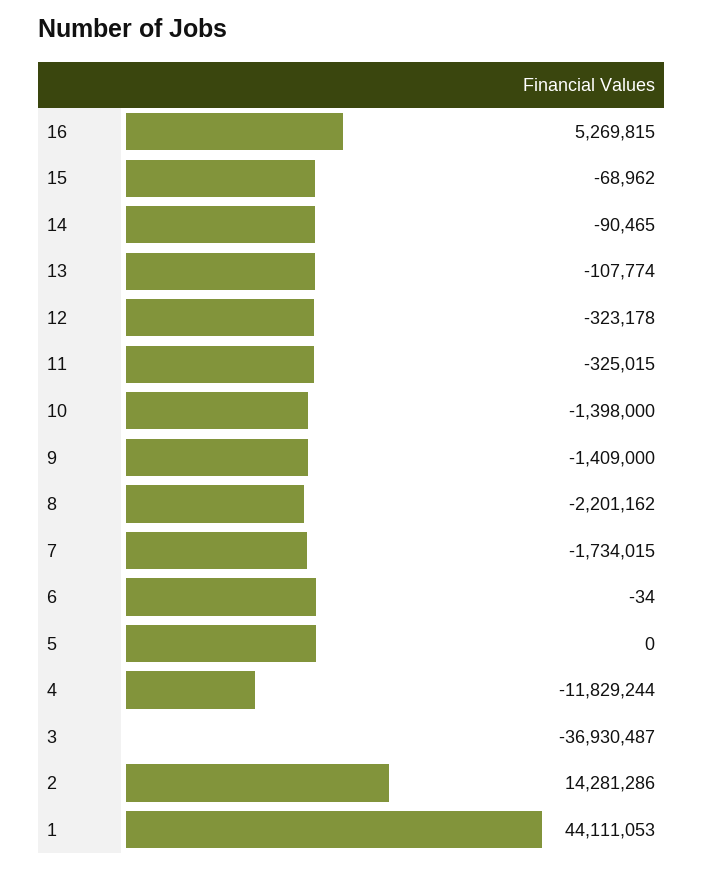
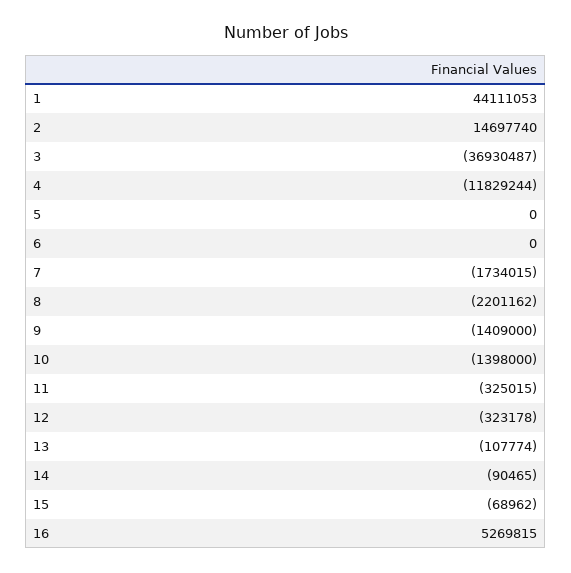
  {
    "16": 5269815,
    "15": -68962,
    "14": -90465,
    "13": -107774,
    "12": -323178,
    "11": -325015,
    "10": -1398000,
    "9": -1409000,
    "8": -2201162,
    "7": -1734015,
-   "6": -34,
+   "6": 0,
    "5": 0,
    "4": -11829244,
    "3": -36930487,
-   "2": 14281286,
+   "2": 14697740,
    "1": 44111053
  }

